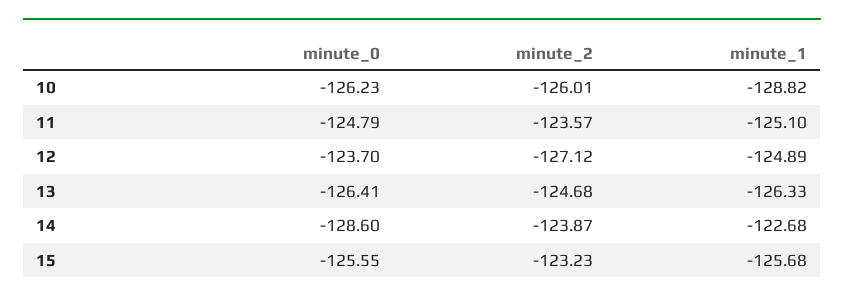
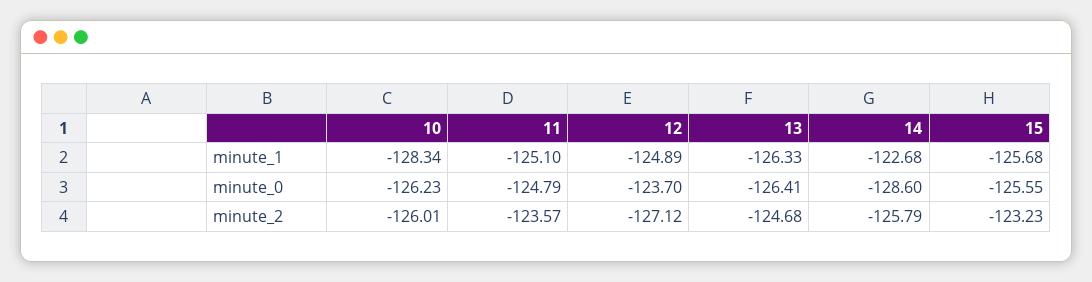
  {
    "minute_0": {
      "10": -126.23,
      "11": -124.79,
      "12": -123.7,
      "13": -126.41,
      "14": -128.6,
      "15": -125.55
    },
    "minute_2": {
      "10": -126.01,
      "11": -123.57,
      "12": -127.12,
      "13": -124.68,
-     "14": -123.87,
+     "14": -125.79,
      "15": -123.23
    },
    "minute_1": {
-     "10": -128.82,
+     "10": -128.34,
      "11": -125.1,
      "12": -124.89,
      "13": -126.33,
      "14": -122.68,
      "15": -125.68
    }
  }

